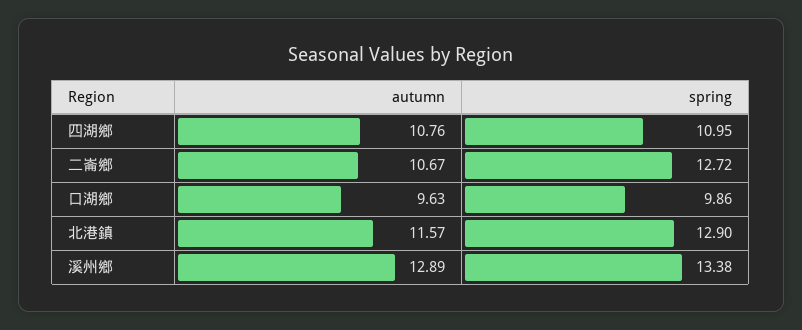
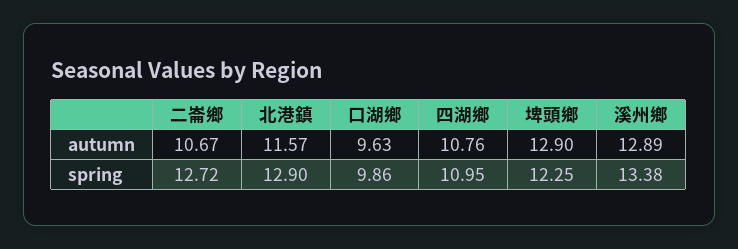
  {
    "autumn": {
      "四湖鄉": 10.76,
      "二崙鄉": 10.67,
      "口湖鄉": 9.63,
      "北港鎮": 11.57,
-     "溪州鄉": 12.89
+     "溪州鄉": 12.89,
+     "埤頭鄉": 12.9
    },
    "spring": {
      "四湖鄉": 10.95,
      "二崙鄉": 12.72,
      "口湖鄉": 9.86,
      "北港鎮": 12.9,
-     "溪州鄉": 13.38
+     "溪州鄉": 13.38,
+     "埤頭鄉": 12.25
    }
  }

